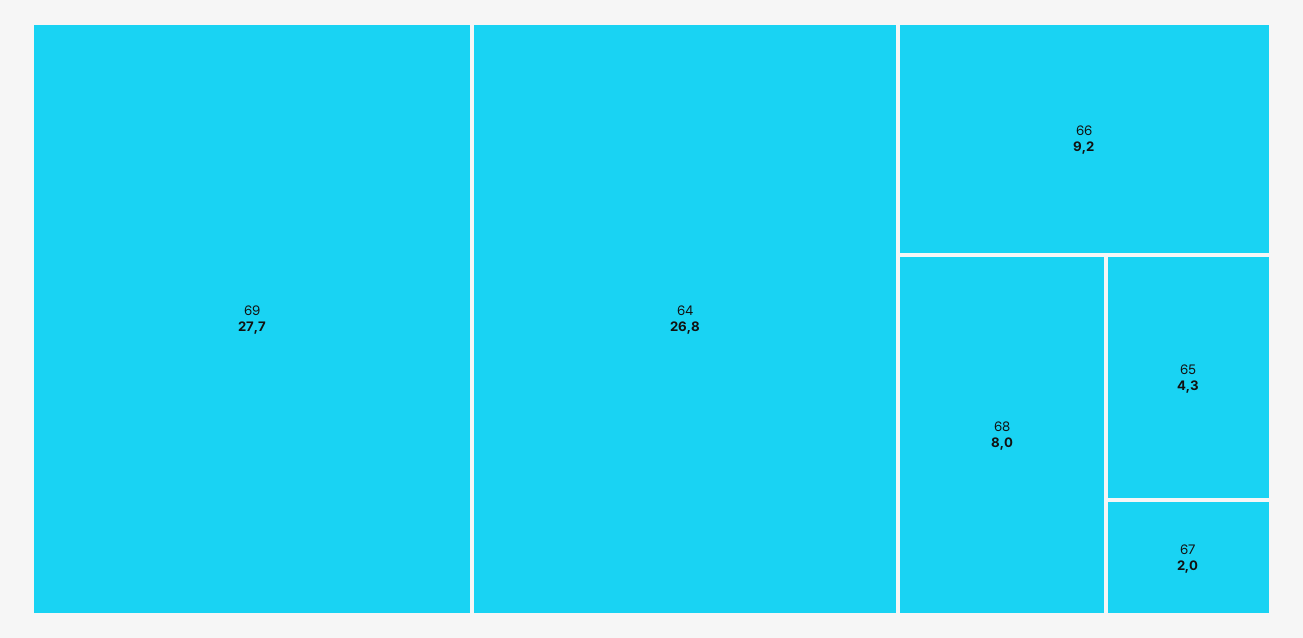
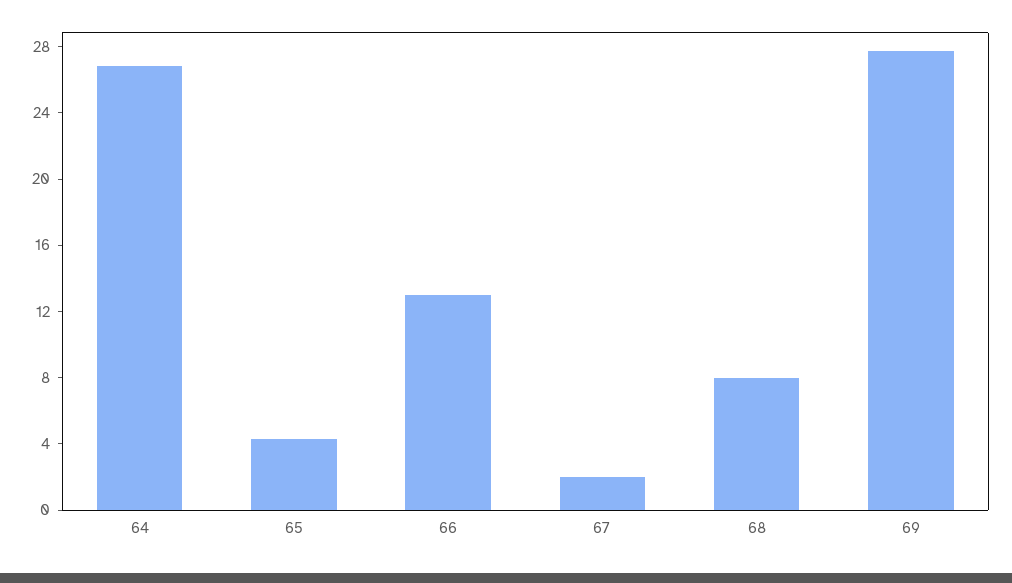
  {
    "69": 27.7,
    "64": 26.8,
-   "66": 9.2,
+   "66": 13,
    "68": 8,
    "65": 4.3,
    "67": 2
  }

